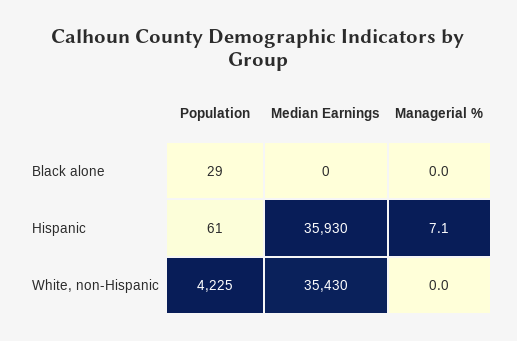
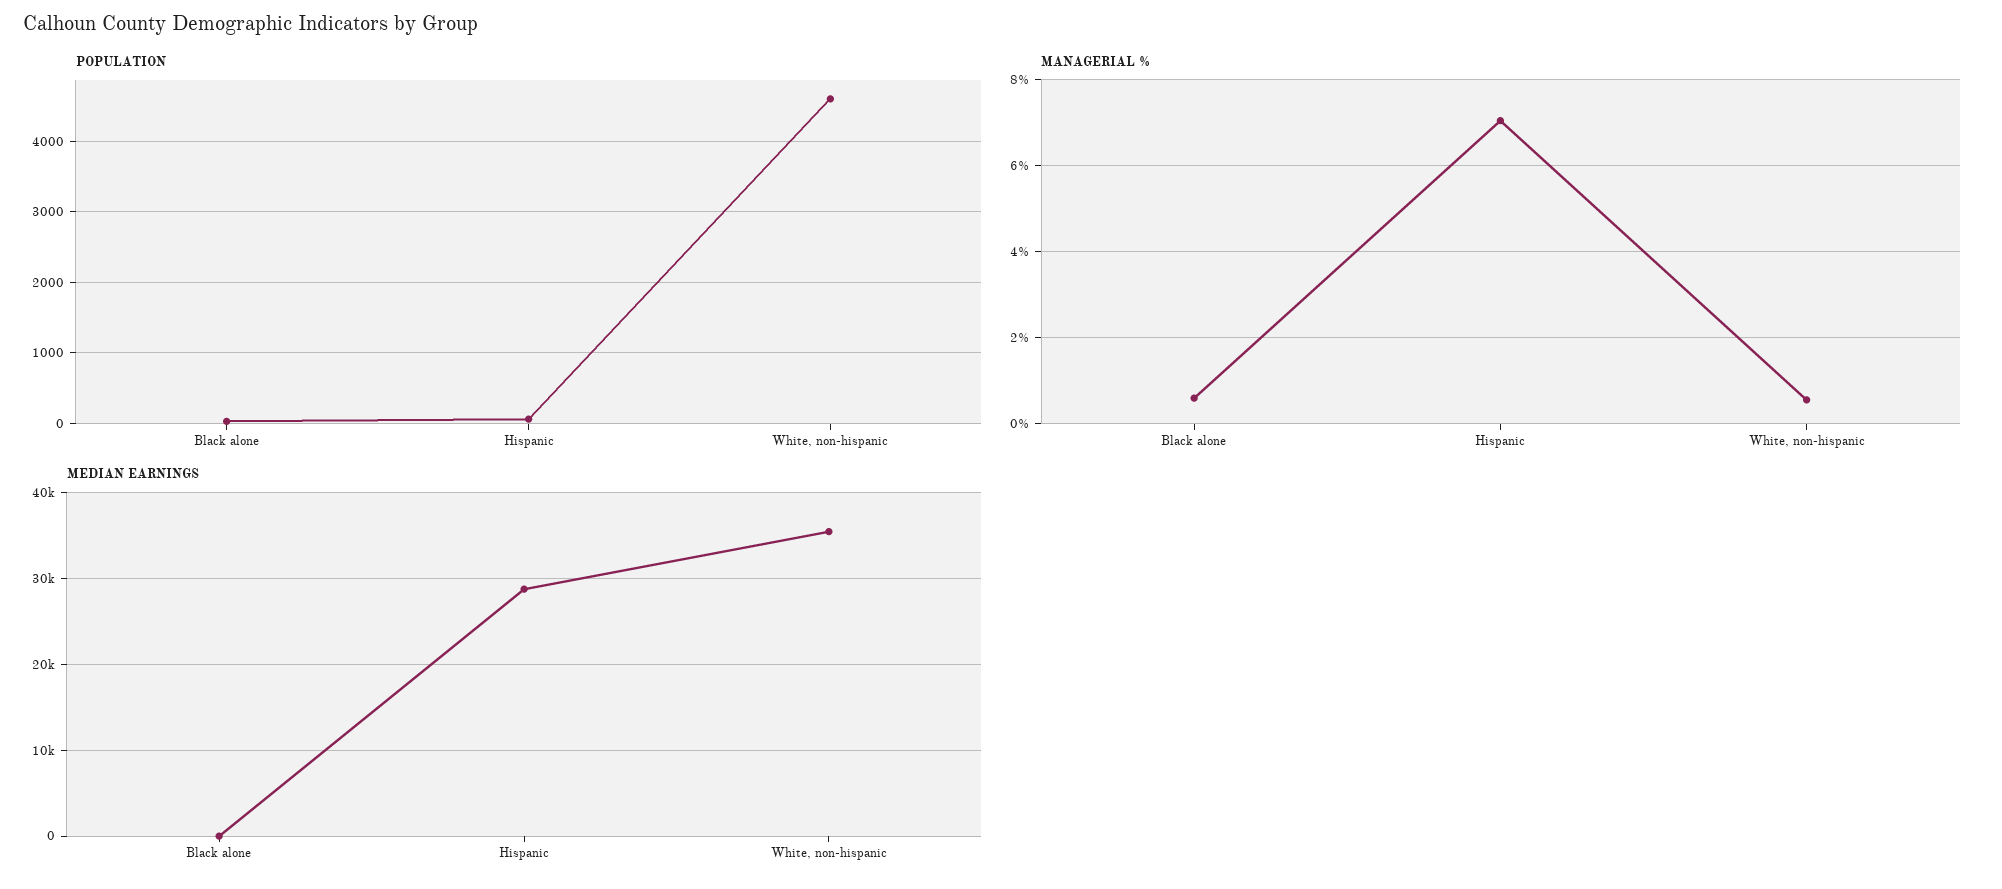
  {
    "Population": {
      "Black alone": 29,
      "Hispanic": 61,
-     "White, non-Hispanic": 4225
+     "White, non-Hispanic": 4600
    },
    "Median Earnings": {
      "Black alone": 0,
-     "Hispanic": 35930,
+     "Hispanic": 29000,
      "White, non-Hispanic": 35430
    },
    "Managerial %": {
-     "Black alone": 0,
+     "Black alone": 0.6,
      "Hispanic": 7.1,
-     "White, non-Hispanic": 0
+     "White, non-Hispanic": 0.6
    }
  }

